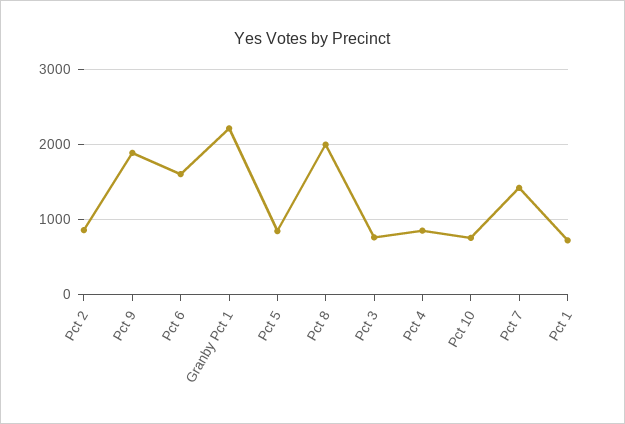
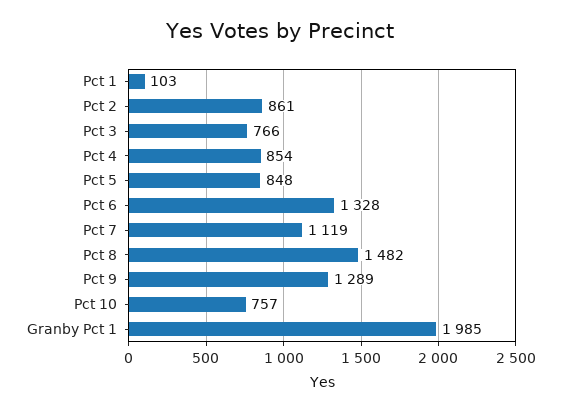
  {
    "Pct 2": 861,
-   "Pct 9": 1900,
+   "Pct 9": 1289,
-   "Pct 6": 1600,
+   "Pct 6": 1328,
-   "Granby Pct 1": 2200,
+   "Granby Pct 1": 1985,
    "Pct 5": 848,
-   "Pct 8": 2000,
+   "Pct 8": 1482,
    "Pct 3": 766,
    "Pct 4": 854,
    "Pct 10": 757,
-   "Pct 7": 1400,
+   "Pct 7": 1119,
-   "Pct 1": 700
+   "Pct 1": 103
  }

